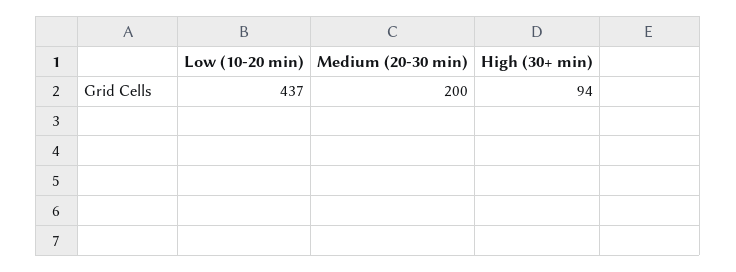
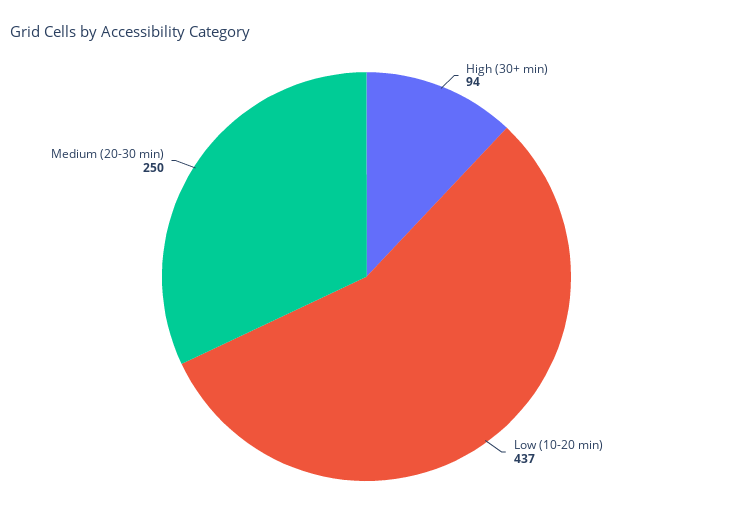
  {
    "Low (10-20 min)": 437,
-   "Medium (20-30 min)": 200,
+   "Medium (20-30 min)": 250,
    "High (30+ min)": 94
  }

